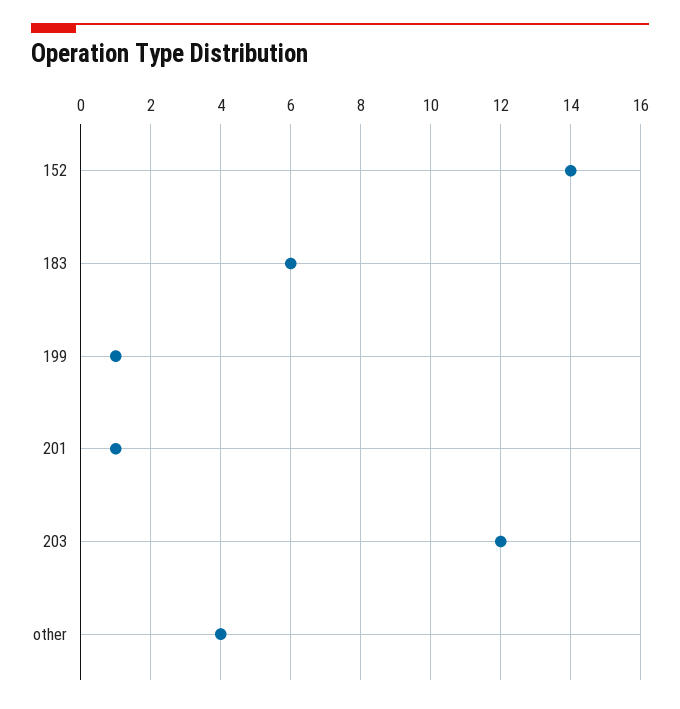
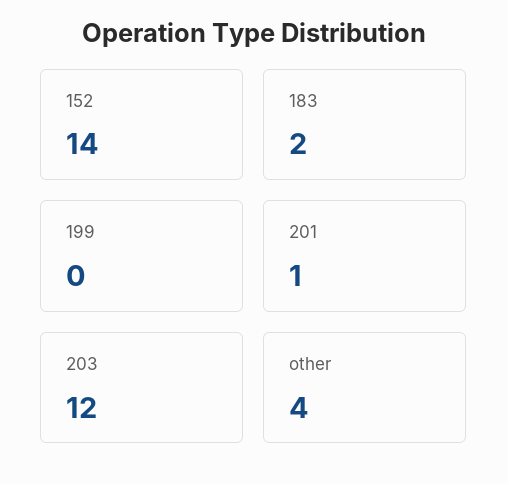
  {
    "152": 14,
-   "183": 6,
+   "183": 2,
-   "199": 1,
+   "199": 0,
    "201": 1,
    "203": 12,
    "other": 4
  }

